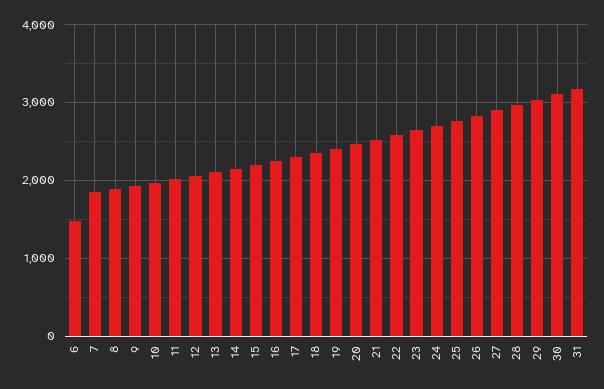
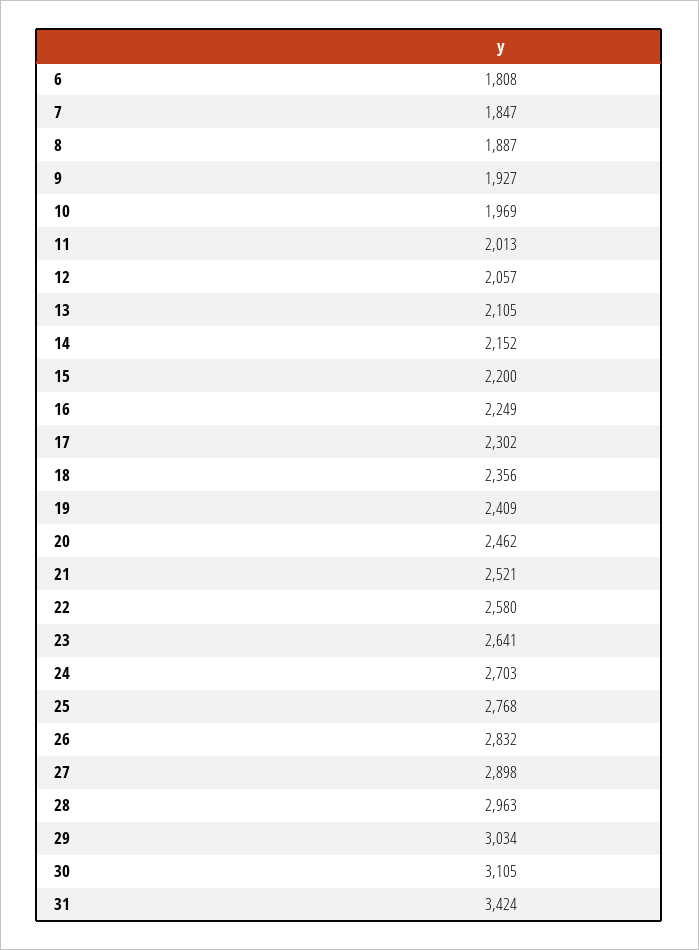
  {
-   "6": 1500,
+   "6": 1808,
    "7": 1847,
    "8": 1887,
    "9": 1927,
    "10": 1969,
    "11": 2013,
    "12": 2057,
    "13": 2105,
    "14": 2152,
    "15": 2200,
    "16": 2249,
    "17": 2302,
    "18": 2356,
    "19": 2409,
    "20": 2462,
    "21": 2521,
    "22": 2580,
    "23": 2641,
    "24": 2703,
    "25": 2768,
    "26": 2832,
    "27": 2898,
    "28": 2963,
    "29": 3034,
    "30": 3105,
-   "31": 3200
+   "31": 3424
  }

